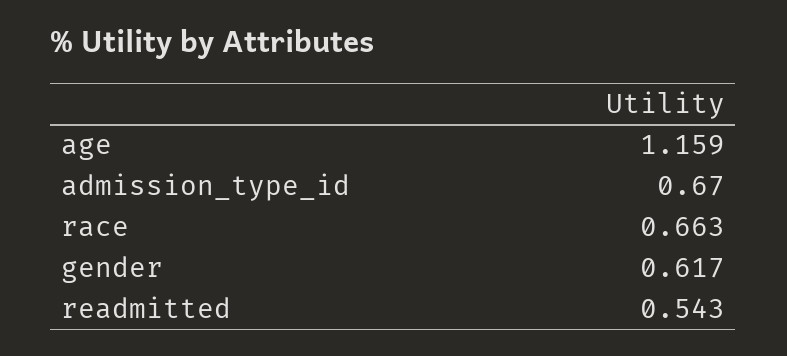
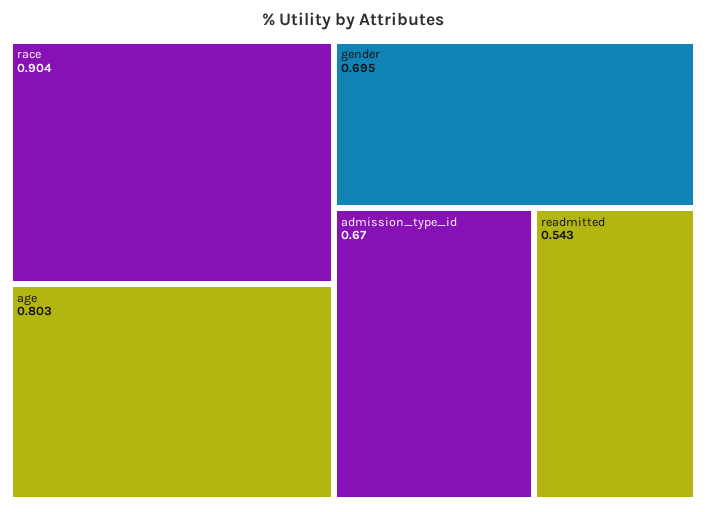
  {
-   "age": 1.159,
+   "age": 0.803,
    "admission_type_id": 0.67,
-   "race": 0.663,
+   "race": 0.904,
-   "gender": 0.617,
+   "gender": 0.695,
    "readmitted": 0.543
  }

